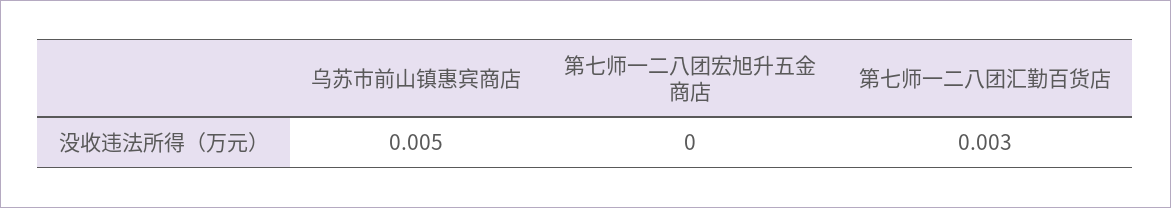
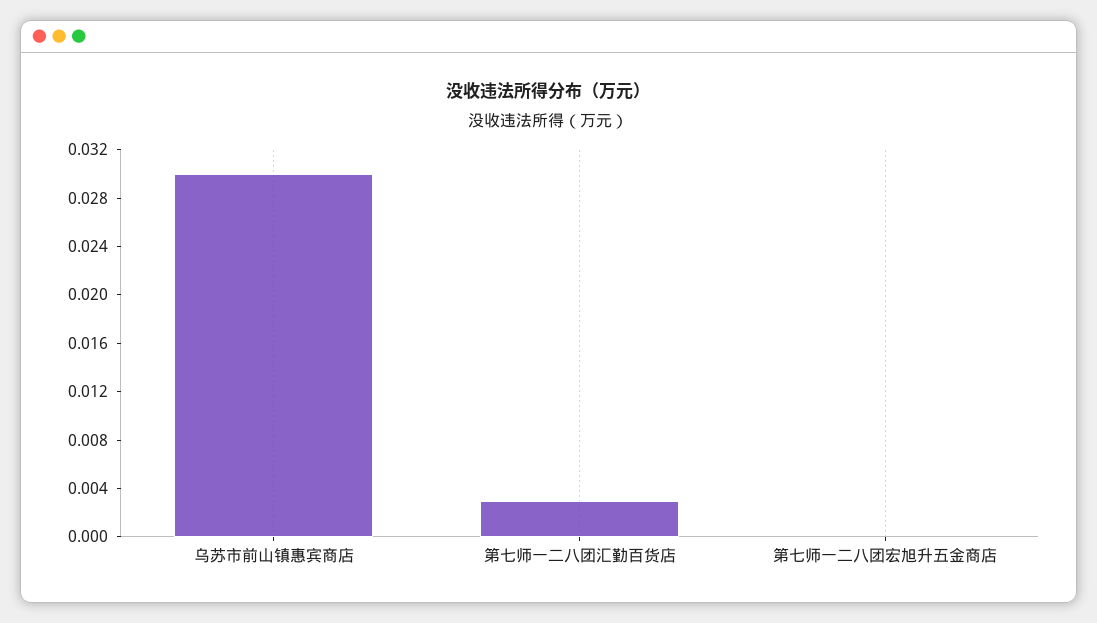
  {
-   "乌苏市前山镇惠宾商店": 0.005,
+   "乌苏市前山镇惠宾商店": 0.03,
    "第七师一二八团宏旭升五金商店": 0,
    "第七师一二八团汇勤百货店": 0.003
  }

